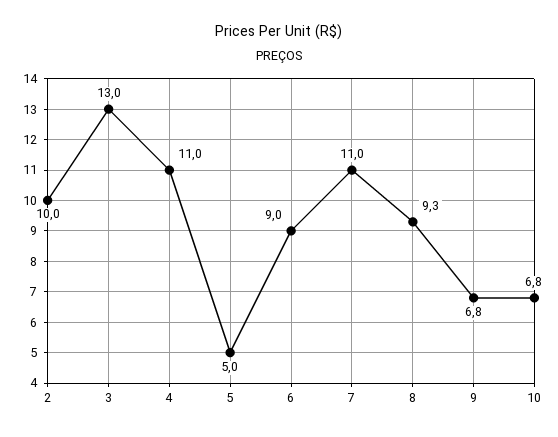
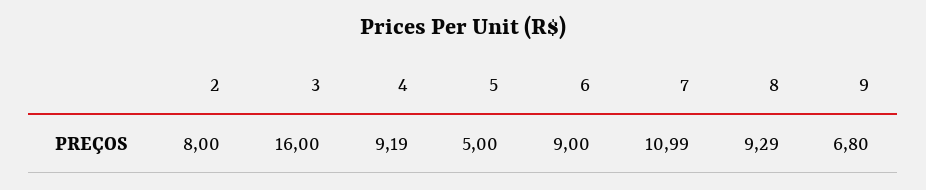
  {
-   "2": 10,
+   "2": 8,
-   "3": 13,
+   "3": 16,
-   "4": 11,
+   "4": 9.19,
    "5": 5,
    "6": 9,
    "7": 10.99,
    "8": 9.29,
-   "9": 6.8,
+   "9": 6.8
-   "10": 6.8
  }

